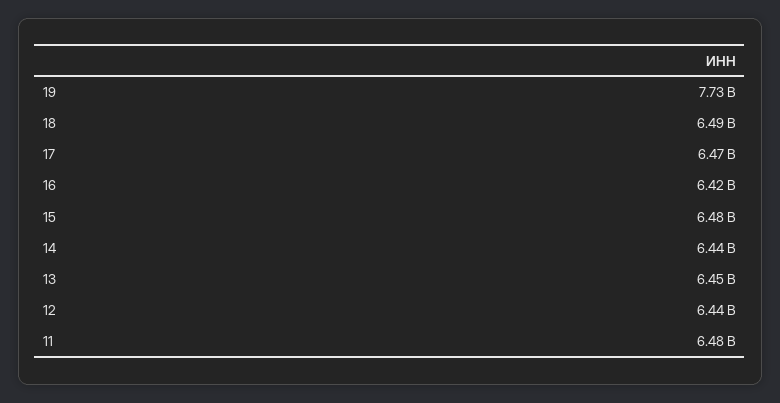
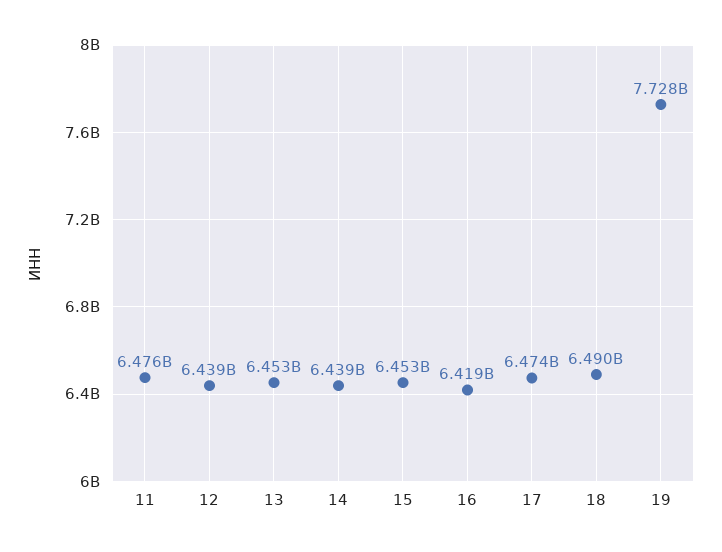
  {
    "19": 7728000000,
    "18": 6490000000,
    "17": 6474000000,
    "16": 6419000000,
-   "15": 6480000000,
+   "15": 6453000000,
    "14": 6439000000,
    "13": 6453000000,
    "12": 6439000000,
    "11": 6476000000
  }

